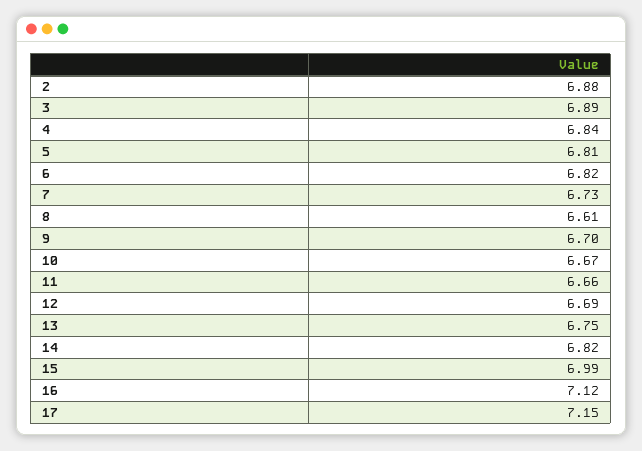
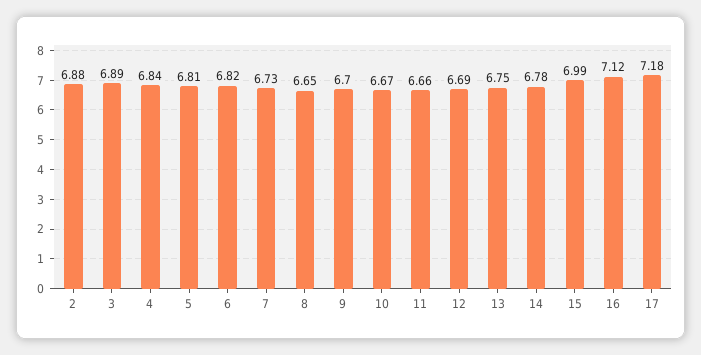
  {
    "2": 6.88,
    "3": 6.89,
    "4": 6.84,
    "5": 6.81,
    "6": 6.82,
    "7": 6.73,
-   "8": 6.61,
+   "8": 6.65,
    "9": 6.7,
    "10": 6.67,
    "11": 6.66,
    "12": 6.69,
    "13": 6.75,
-   "14": 6.82,
+   "14": 6.78,
    "15": 6.99,
    "16": 7.12,
-   "17": 7.15
+   "17": 7.18
  }

